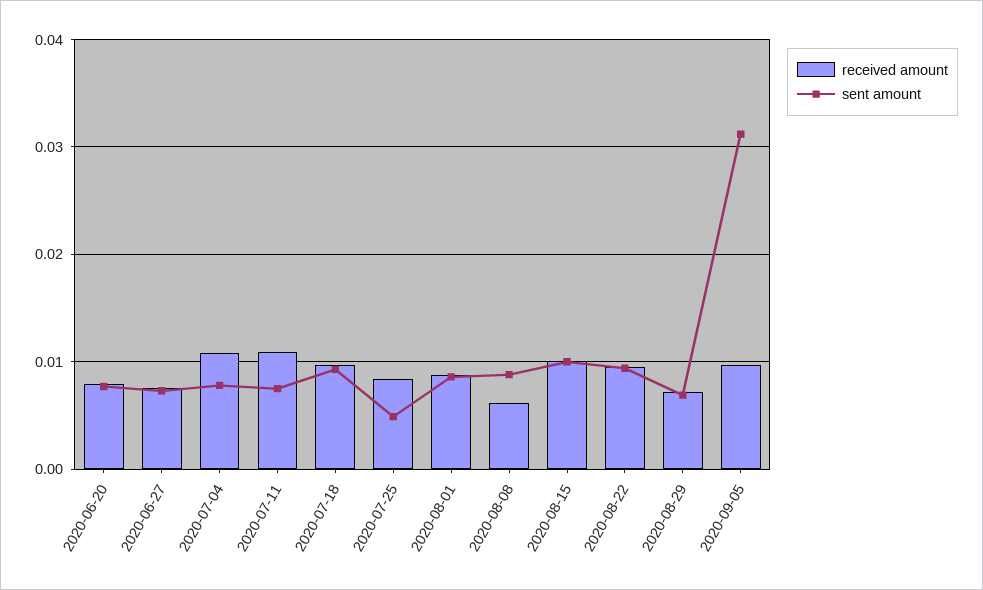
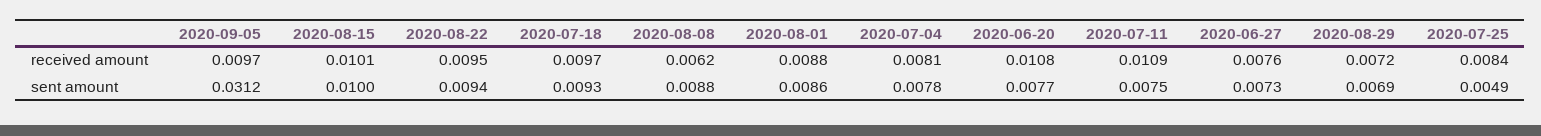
  {
    "received amount": {
-     "2020-06-20": 0.008,
+     "2020-06-20": 0.0108,
      "2020-06-27": 0.0076,
-     "2020-07-04": 0.011,
+     "2020-07-04": 0.0081,
      "2020-07-11": 0.0109,
      "2020-07-18": 0.0097,
      "2020-07-25": 0.0084,
      "2020-08-01": 0.0088,
      "2020-08-08": 0.0062,
      "2020-08-15": 0.0101,
      "2020-08-22": 0.0095,
      "2020-08-29": 0.0072,
      "2020-09-05": 0.0097
    },
    "sent amount": {
      "2020-06-20": 0.0077,
      "2020-06-27": 0.0073,
      "2020-07-04": 0.0078,
      "2020-07-11": 0.0075,
      "2020-07-18": 0.0093,
      "2020-07-25": 0.0049,
      "2020-08-01": 0.0086,
      "2020-08-08": 0.0088,
      "2020-08-15": 0.01,
      "2020-08-22": 0.0094,
      "2020-08-29": 0.0069,
      "2020-09-05": 0.0312
    }
  }

